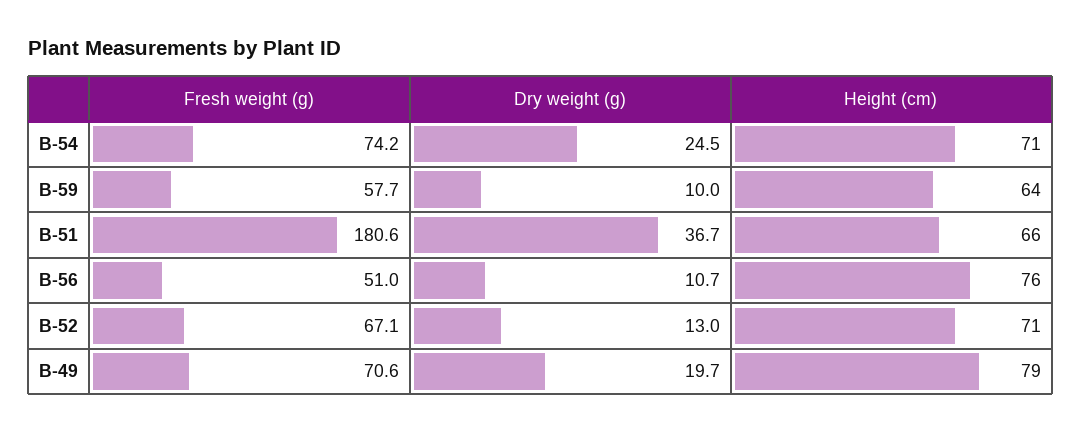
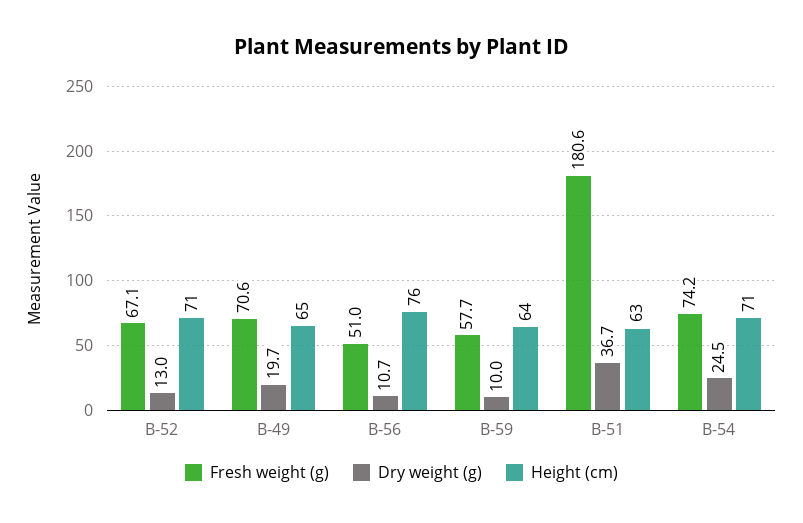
  {
    "Fresh weight (g)": {
      "B-54": 74.2,
      "B-59": 57.7,
      "B-51": 180.6,
      "B-56": 51,
      "B-52": 67.1,
      "B-49": 70.6
    },
    "Dry weight (g)": {
      "B-54": 24.5,
      "B-59": 10,
      "B-51": 36.7,
      "B-56": 10.7,
      "B-52": 13,
      "B-49": 19.7
    },
    "Height (cm)": {
      "B-54": 71,
      "B-59": 64,
-     "B-51": 66,
+     "B-51": 63,
      "B-56": 76,
      "B-52": 71,
-     "B-49": 79
+     "B-49": 65
    }
  }

